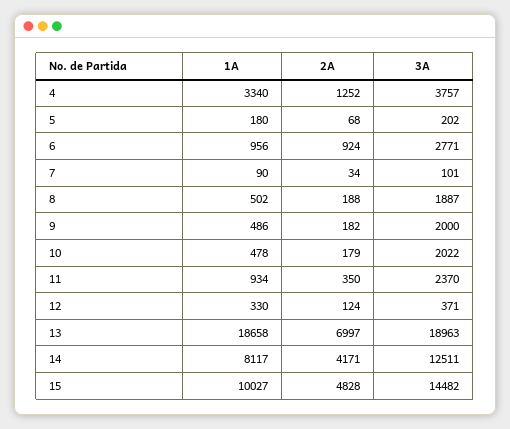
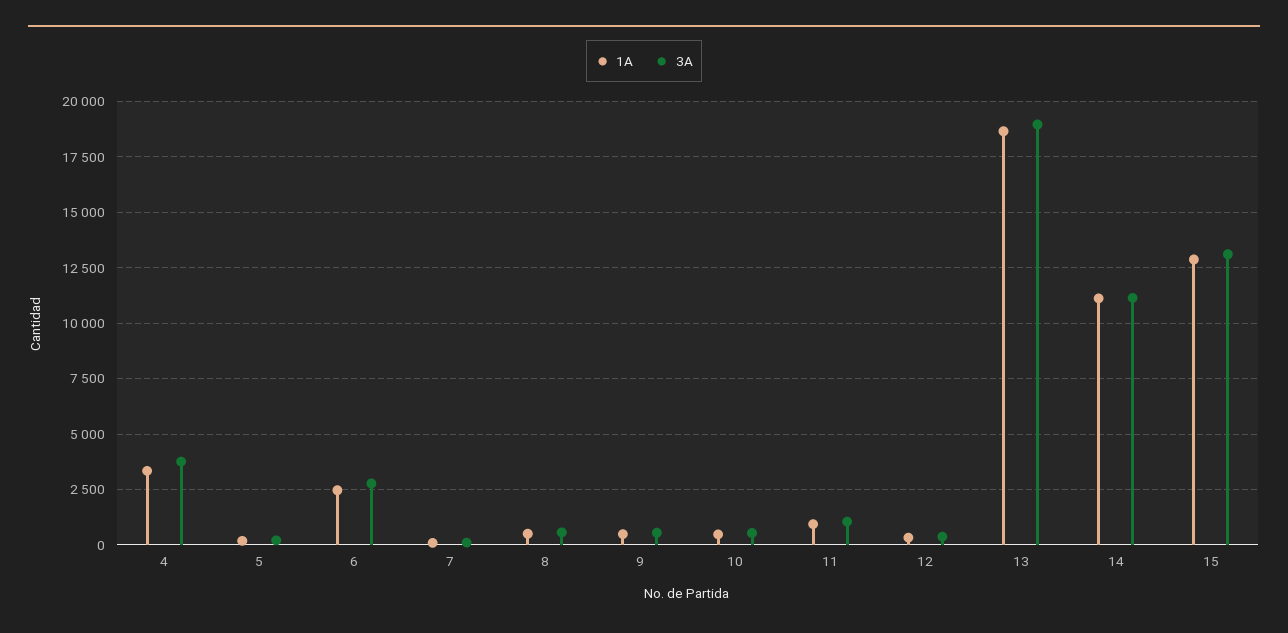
  {
    "1A": {
      "4": 3340,
      "5": 180,
-     "6": 956,
+     "6": 2500,
      "7": 90,
      "8": 502,
      "9": 486,
      "10": 478,
      "11": 934,
      "12": 330,
      "13": 18658,
-     "14": 8117,
+     "14": 11000,
-     "15": 10027
+     "15": 13000
    },
-   "2A": {
-     "4": 1252,
-     "5": 68,
-     "6": 924,
-     "7": 34,
-     "8": 188,
-     "9": 182,
-     "10": 179,
-     "11": 350,
-     "12": 124,
-     "13": 6997,
-     "14": 4171,
-     "15": 4828
-   },
    "3A": {
      "4": 3757,
      "5": 202,
      "6": 2771,
      "7": 101,
-     "8": 1887,
+     "8": 500,
-     "9": 2000,
+     "9": 500,
-     "10": 2022,
+     "10": 500,
-     "11": 2370,
+     "11": 1000,
      "12": 371,
      "13": 18963,
-     "14": 12511,
+     "14": 11000,
-     "15": 14482
+     "15": 13000
    }
  }

